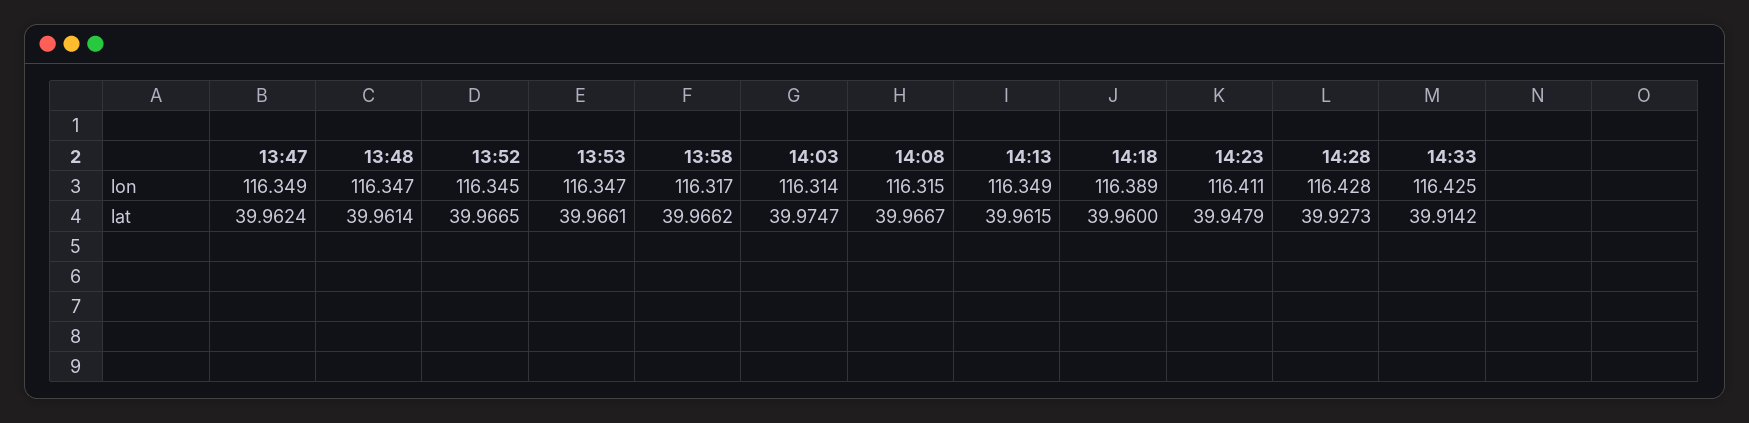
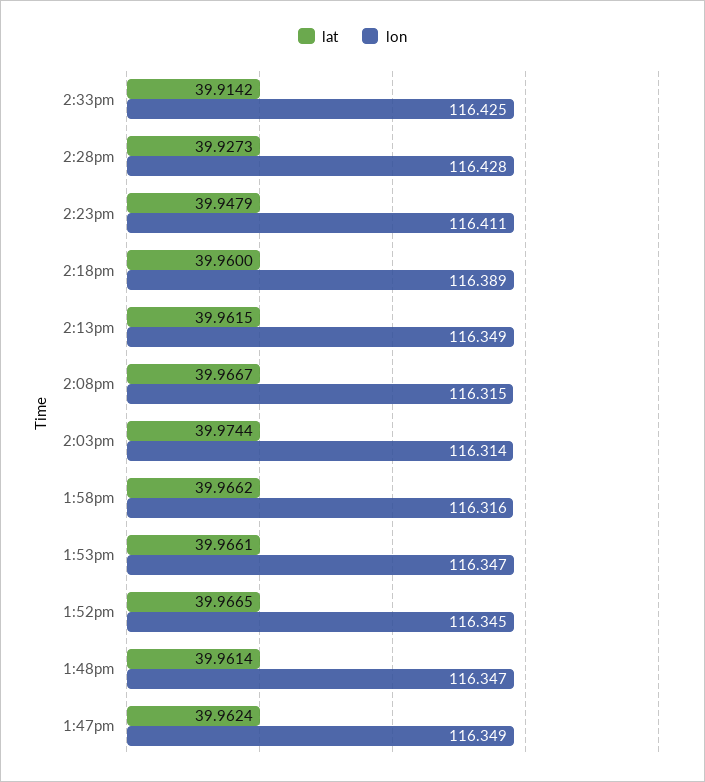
  {
    "lon": {
      "13:47": 116.349,
      "13:48": 116.347,
      "13:52": 116.345,
      "13:53": 116.347,
-     "13:58": 116.317,
+     "13:58": 116.316,
      "14:03": 116.314,
      "14:08": 116.315,
      "14:13": 116.349,
      "14:18": 116.389,
      "14:23": 116.411,
      "14:28": 116.428,
      "14:33": 116.425
    },
    "lat": {
      "13:47": 39.9624,
      "13:48": 39.9614,
      "13:52": 39.9665,
      "13:53": 39.9661,
      "13:58": 39.9662,
-     "14:03": 39.9747,
+     "14:03": 39.9744,
      "14:08": 39.9667,
      "14:13": 39.9615,
      "14:18": 39.96,
      "14:23": 39.9479,
      "14:28": 39.9273,
      "14:33": 39.9142
    }
  }

